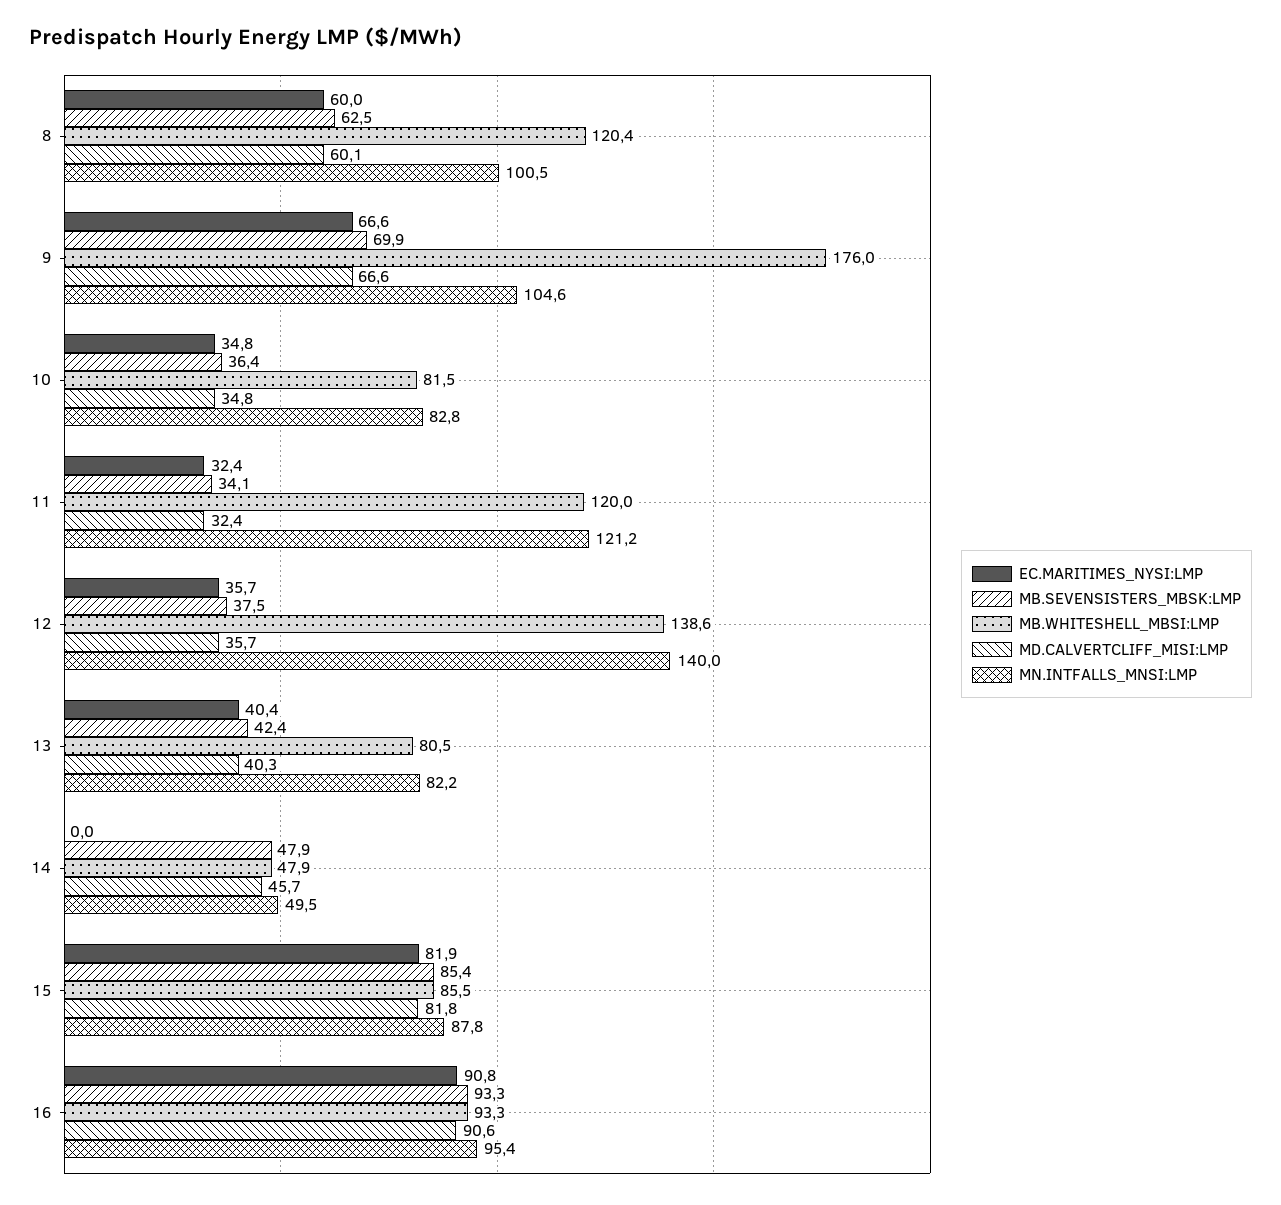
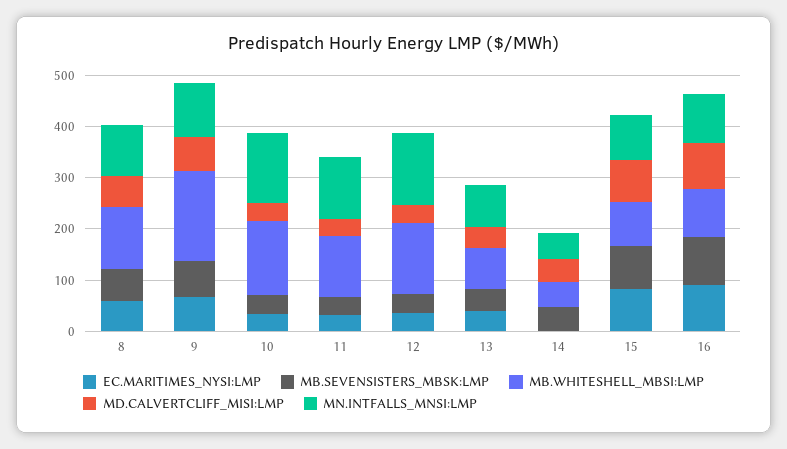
  {
    "EC.MARITIMES_NYSI:LMP": {
      "8": 60,
      "9": 66.6,
      "10": 34.8,
      "11": 32.4,
      "12": 35.7,
      "13": 40.4,
      "14": 0,
      "15": 81.9,
      "16": 90.8
    },
    "MB.SEVENSISTERS_MBSK:LMP": {
      "8": 62.5,
      "9": 69.9,
      "10": 36.4,
      "11": 34.1,
      "12": 37.5,
      "13": 42.4,
      "14": 47.9,
      "15": 85.4,
      "16": 93.3
    },
    "MB.WHITESHELL_MBSI:LMP": {
      "8": 120.4,
      "9": 176,
-     "10": 81.5,
+     "10": 140,
      "11": 120,
      "12": 138.6,
      "13": 80.5,
      "14": 47.9,
      "15": 85.5,
      "16": 93.3
    },
    "MD.CALVERTCLIFF_MISI:LMP": {
      "8": 60.1,
      "9": 66.6,
      "10": 34.8,
      "11": 32.4,
      "12": 35.7,
      "13": 40.3,
      "14": 45.7,
      "15": 81.8,
      "16": 90.6
    },
    "MN.INTFALLS_MNSI:LMP": {
      "8": 100.5,
      "9": 104.6,
-     "10": 82.8,
+     "10": 140,
      "11": 121.2,
      "12": 140,
      "13": 82.2,
      "14": 49.5,
      "15": 87.8,
      "16": 95.4
    }
  }

